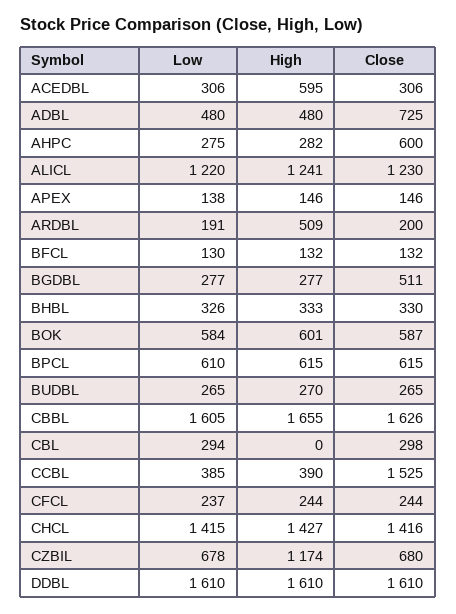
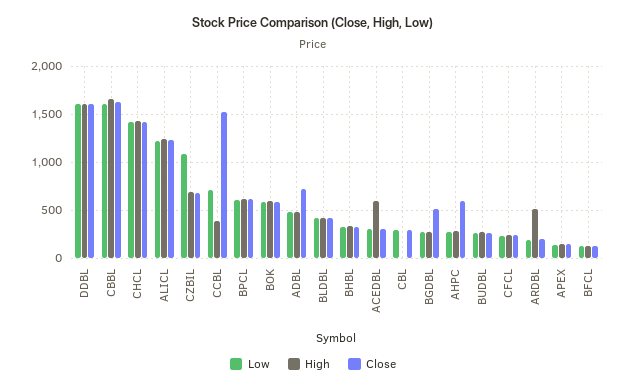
  {
    "Low": {
      "ACEDBL": 306,
      "ADBL": 480,
      "AHPC": 275,
      "ALICL": 1220,
      "APEX": 138,
      "ARDBL": 191,
      "BFCL": 130,
      "BGDBL": 277,
      "BHBL": 326,
      "BOK": 584,
      "BPCL": 610,
      "BUDBL": 265,
      "CBBL": 1605,
      "CBL": 294,
-     "CCBL": 385,
+     "CCBL": 700,
      "CFCL": 237,
      "CHCL": 1415,
-     "CZBIL": 678,
+     "CZBIL": 1100,
-     "DDBL": 1610
+     "DDBL": 1610,
+     "BLDBL": 400
    },
    "High": {
      "ACEDBL": 595,
      "ADBL": 480,
      "AHPC": 282,
      "ALICL": 1241,
      "APEX": 146,
      "ARDBL": 509,
      "BFCL": 132,
      "BGDBL": 277,
      "BHBL": 333,
      "BOK": 601,
      "BPCL": 615,
      "BUDBL": 270,
      "CBBL": 1655,
      "CBL": 0,
      "CCBL": 390,
      "CFCL": 244,
      "CHCL": 1427,
-     "CZBIL": 1174,
+     "CZBIL": 700,
-     "DDBL": 1610
+     "DDBL": 1610,
+     "BLDBL": 400
    },
    "Close": {
      "ACEDBL": 306,
      "ADBL": 725,
      "AHPC": 600,
      "ALICL": 1230,
      "APEX": 146,
      "ARDBL": 200,
      "BFCL": 132,
      "BGDBL": 511,
      "BHBL": 330,
      "BOK": 587,
      "BPCL": 615,
      "BUDBL": 265,
      "CBBL": 1626,
      "CBL": 298,
      "CCBL": 1525,
      "CFCL": 244,
      "CHCL": 1416,
      "CZBIL": 680,
-     "DDBL": 1610
+     "DDBL": 1610,
+     "BLDBL": 400
    }
  }

